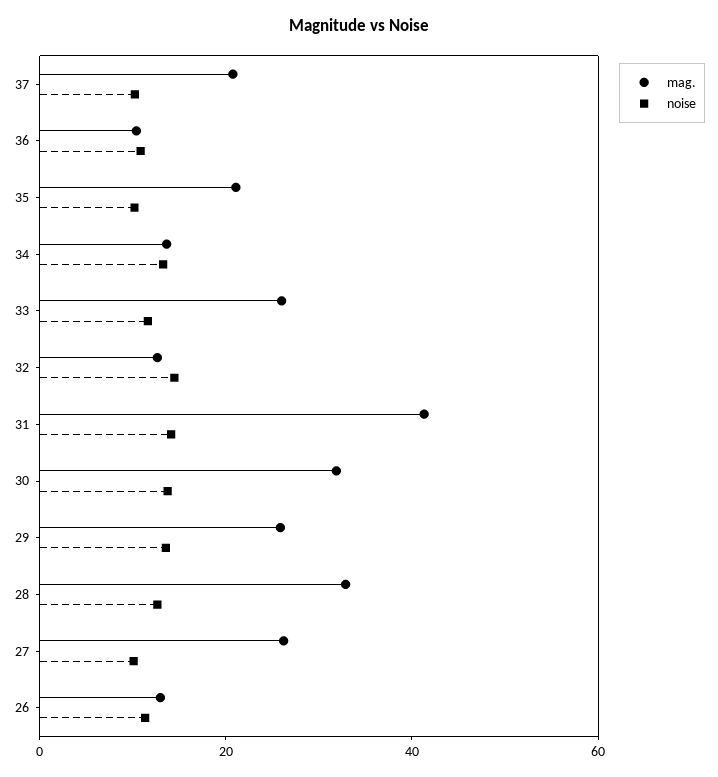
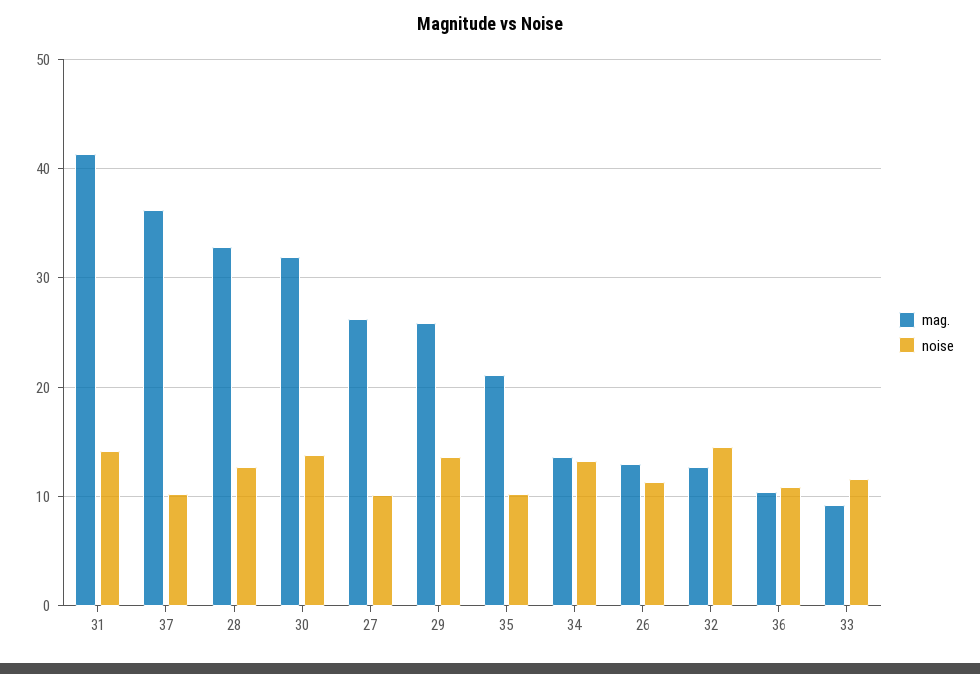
  {
    "mag.": {
-     "37": 20,
+     "37": 36,
      "36": 10,
      "35": 21,
      "34": 14,
-     "33": 25,
+     "33": 9,
      "32": 13,
      "31": 41,
      "30": 32,
      "29": 26,
      "28": 33,
      "27": 26,
      "26": 13
    },
    "noise": {
      "37": 10,
      "36": 11,
      "35": 10,
      "34": 13,
      "33": 12,
      "32": 14,
      "31": 14,
      "30": 14,
      "29": 14,
      "28": 13,
      "27": 10,
      "26": 11
    }
  }

